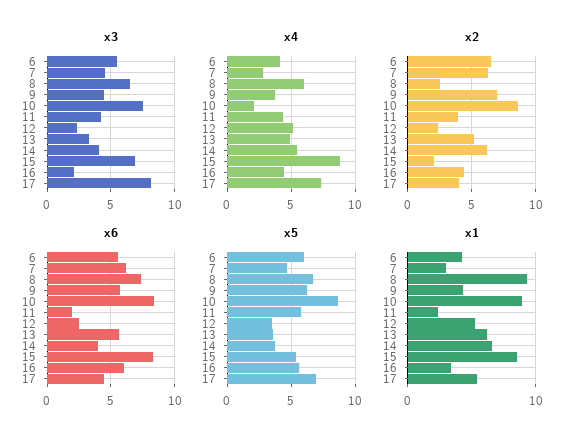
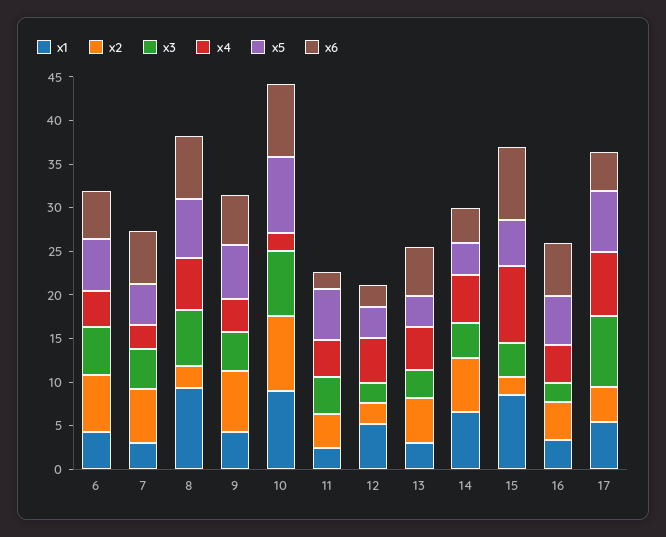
  {
    "x3": {
      "6": 5.5,
      "7": 4.5,
      "8": 6.5,
      "9": 4.5,
      "10": 7.5,
      "11": 4,
      "12": 2.5,
      "13": 3,
      "14": 4,
-     "15": 7,
+     "15": 4,
      "16": 2,
      "17": 8
    },
    "x4": {
      "6": 4,
      "7": 3,
      "8": 6,
      "9": 3.5,
      "10": 2,
      "11": 4.5,
      "12": 5,
      "13": 5,
      "14": 5.5,
      "15": 9,
      "16": 4.5,
      "17": 7.5
    },
    "x2": {
      "6": 6.5,
      "7": 6.5,
      "8": 2.5,
      "9": 7,
      "10": 8.5,
      "11": 4,
      "12": 2.5,
      "13": 5,
      "14": 6,
      "15": 2,
      "16": 4.5,
      "17": 4
    },
    "x6": {
      "6": 5.5,
      "7": 6,
      "8": 7.5,
      "9": 5.5,
      "10": 8.5,
      "11": 2,
      "12": 2.5,
      "13": 5.5,
      "14": 4,
      "15": 8.5,
      "16": 6,
      "17": 4.5
    },
    "x5": {
      "6": 6,
      "7": 4.5,
      "8": 6.5,
      "9": 6,
      "10": 8.5,
      "11": 6,
      "12": 3.5,
      "13": 3.5,
      "14": 3.5,
      "15": 5.5,
      "16": 5.5,
      "17": 7
    },
    "x1": {
      "6": 4,
      "7": 3,
      "8": 9,
      "9": 4,
      "10": 9,
      "11": 2,
      "12": 5,
-     "13": 6,
+     "13": 3,
      "14": 7,
      "15": 9,
      "16": 3,
      "17": 5
    }
  }

